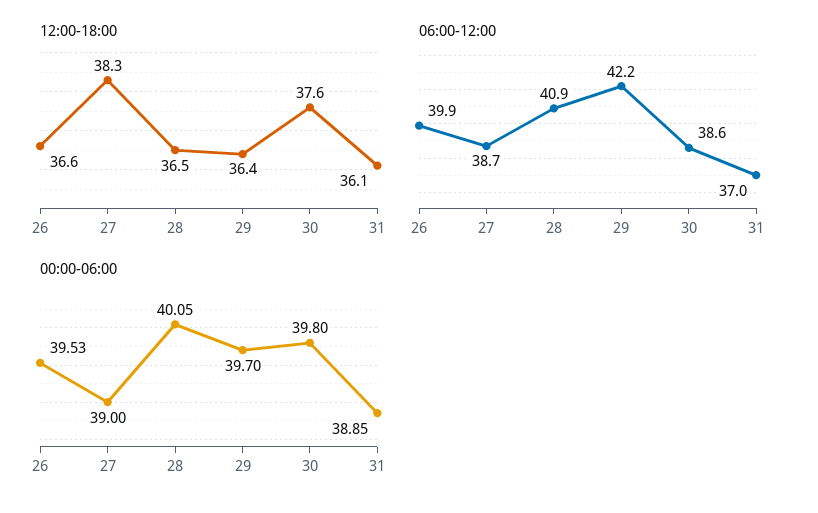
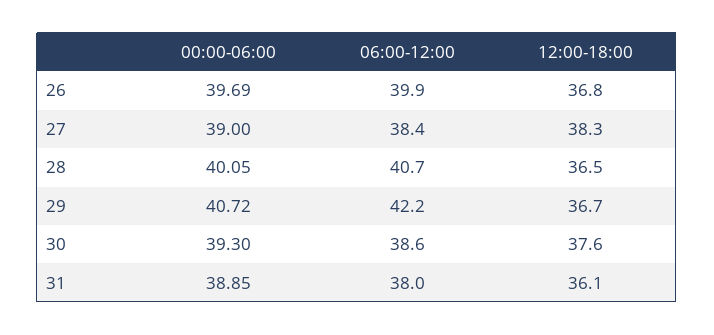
  {
    "12:00-18:00": {
-     "26": 36.6,
+     "26": 36.8,
      "27": 38.3,
      "28": 36.5,
-     "29": 36.4,
+     "29": 36.7,
      "30": 37.6,
      "31": 36.1
    },
    "06:00-12:00": {
      "26": 39.9,
-     "27": 38.7,
+     "27": 38.4,
-     "28": 40.9,
+     "28": 40.7,
      "29": 42.2,
      "30": 38.6,
-     "31": 37
+     "31": 38
    },
    "00:00-06:00": {
-     "26": 39.53,
+     "26": 39.69,
      "27": 39,
      "28": 40.05,
-     "29": 39.7,
+     "29": 40.72,
-     "30": 39.8,
+     "30": 39.3,
      "31": 38.85
    }
  }

